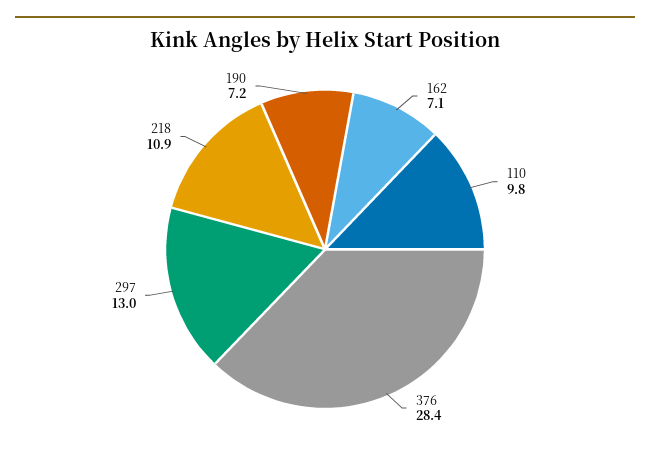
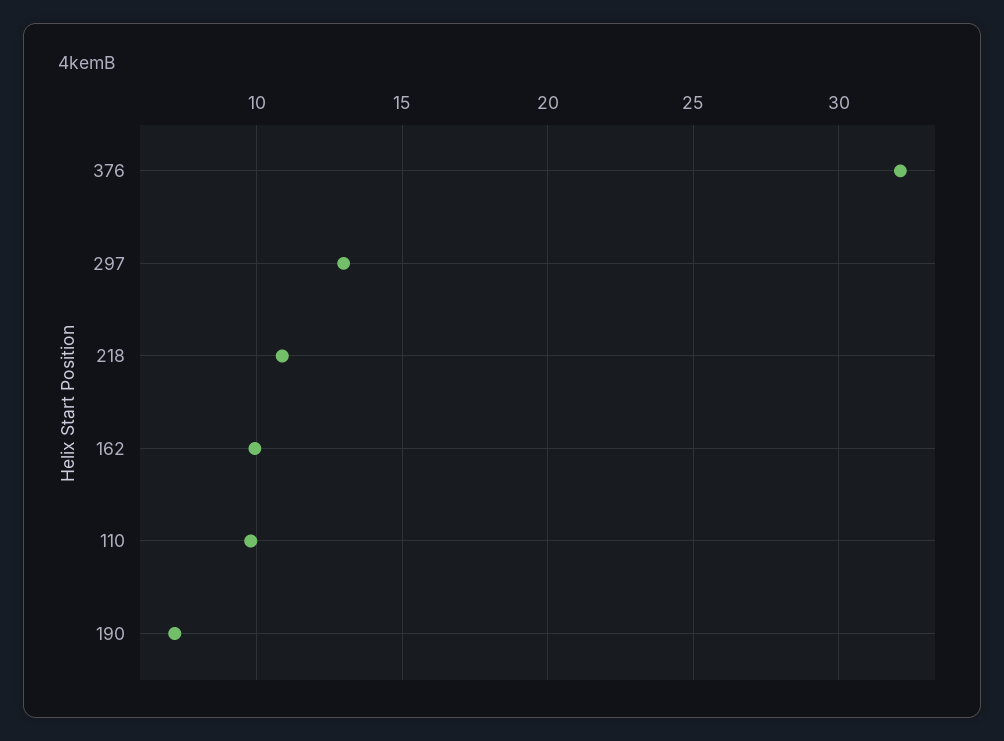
  {
-   "162": 7.1,
+   "162": 10,
    "110": 9.8,
-   "376": 28.4,
+   "376": 32,
    "297": 13,
    "218": 10.9,
    "190": 7.2
  }

